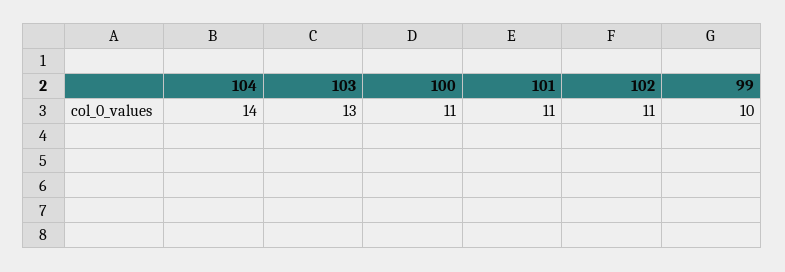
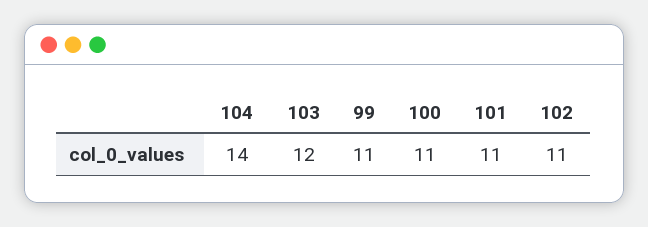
  {
    "104": 14,
-   "103": 13,
+   "103": 12,
    "100": 11,
    "101": 11,
    "102": 11,
-   "99": 10
+   "99": 11
  }

